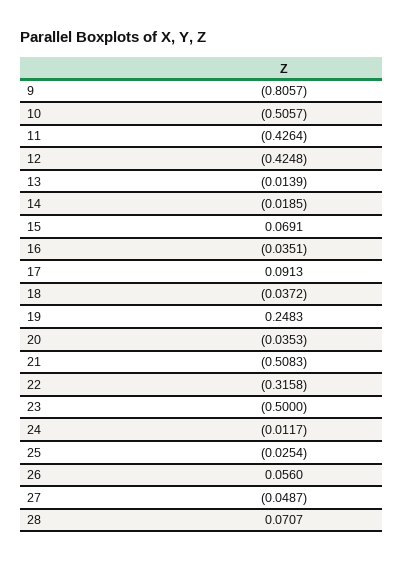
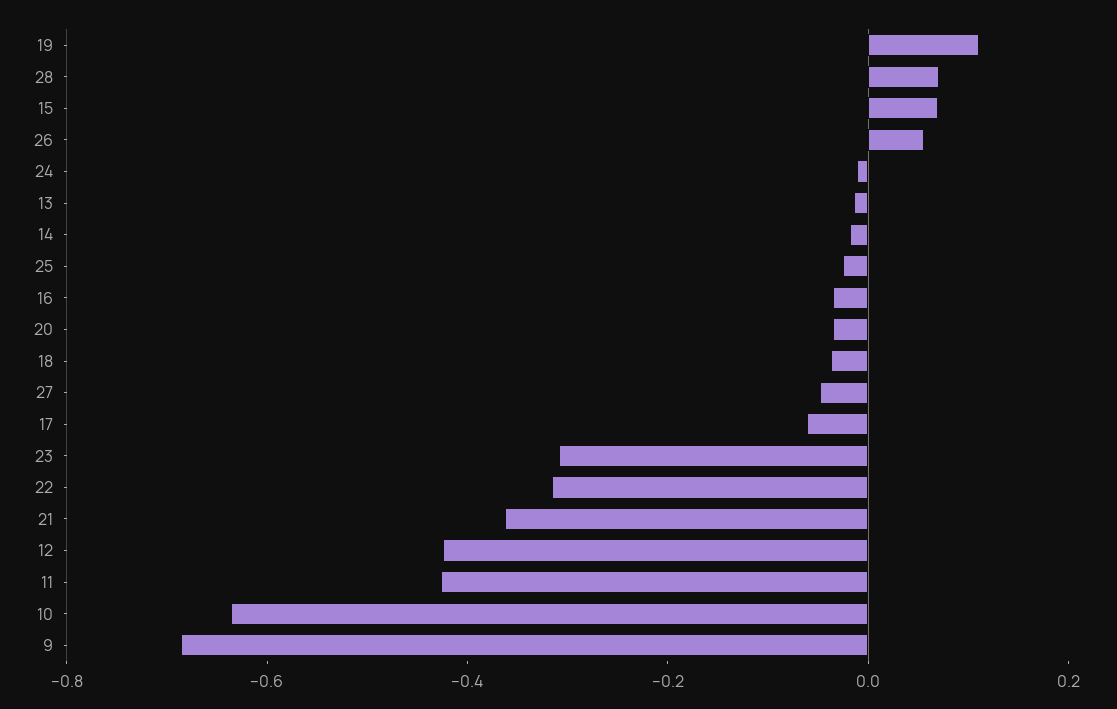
  {
-   "9": -0.8057,
+   "9": -0.7,
-   "10": -0.5057,
+   "10": -0.65,
    "11": -0.4264,
    "12": -0.4248,
    "13": -0.0139,
    "14": -0.0185,
    "15": 0.0691,
    "16": -0.0351,
-   "17": 0.0913,
+   "17": -0.05,
    "18": -0.0372,
-   "19": 0.2483,
+   "19": 0.1,
    "20": -0.0353,
-   "21": -0.5083,
+   "21": -0.35,
    "22": -0.3158,
-   "23": -0.5,
+   "23": -0.3,
    "24": -0.0117,
    "25": -0.0254,
    "26": 0.056,
    "27": -0.0487,
    "28": 0.0707
  }

